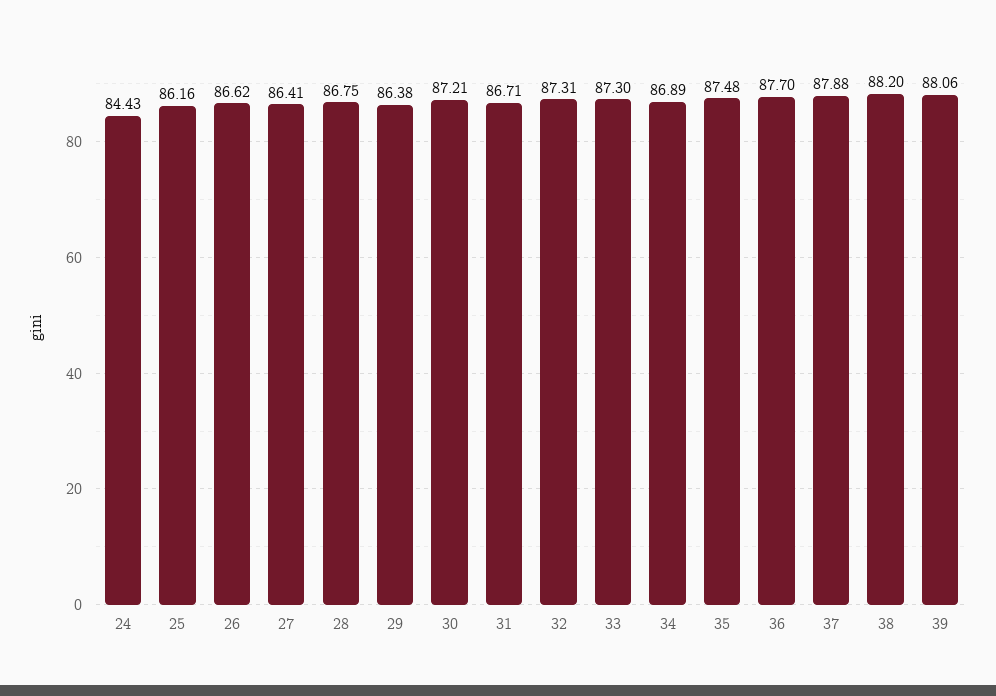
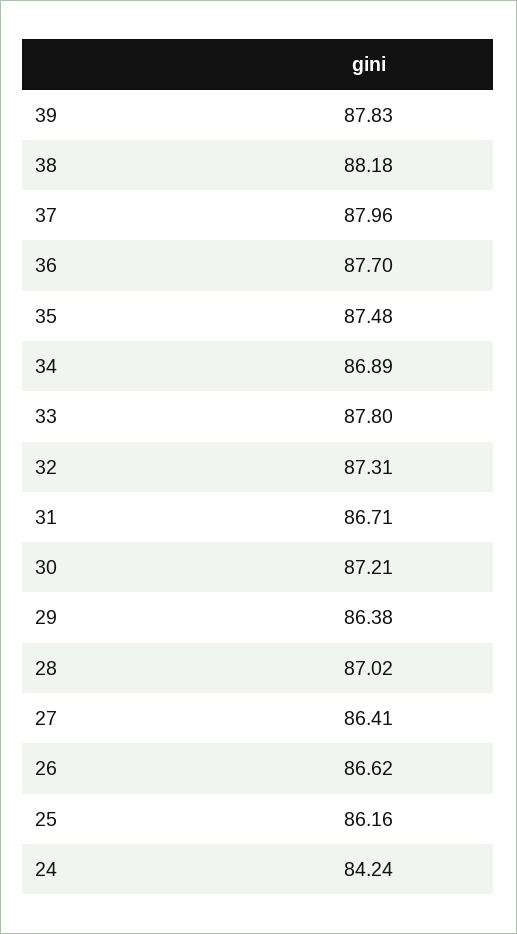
  {
-   "24": 84.43,
+   "24": 84.24,
    "25": 86.16,
    "26": 86.62,
    "27": 86.41,
-   "28": 86.75,
+   "28": 87.02,
    "29": 86.38,
    "30": 87.21,
    "31": 86.71,
    "32": 87.31,
-   "33": 87.3,
+   "33": 87.8,
    "34": 86.89,
    "35": 87.48,
    "36": 87.7,
-   "37": 87.88,
+   "37": 87.96,
-   "38": 88.2,
+   "38": 88.18,
-   "39": 88.06
+   "39": 87.83
  }

